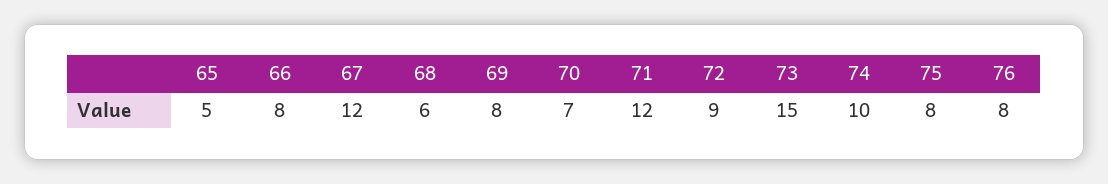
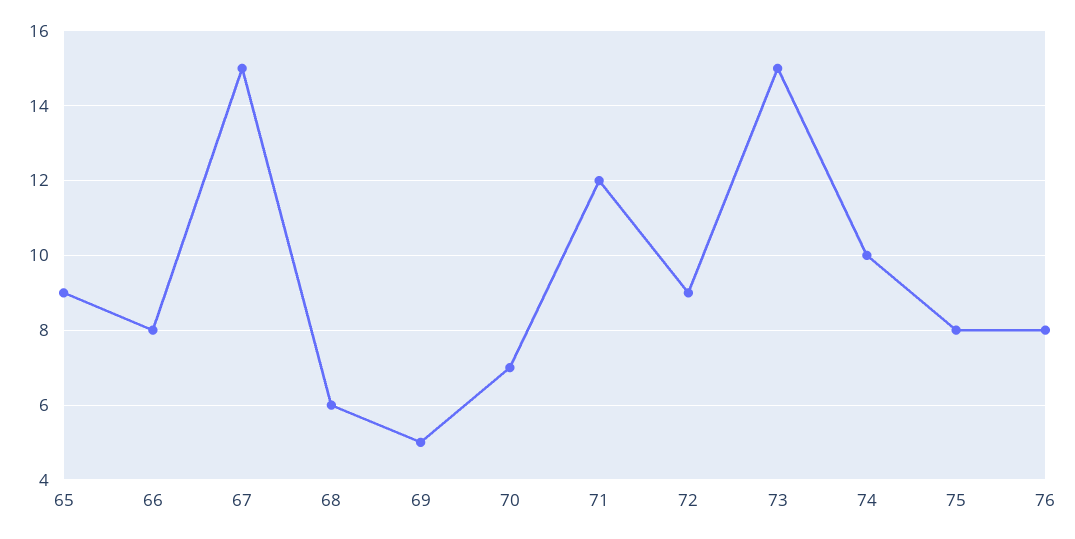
  {
-   "65": 5,
+   "65": 9,
    "66": 8,
-   "67": 12,
+   "67": 15,
    "68": 6,
-   "69": 8,
+   "69": 5,
    "70": 7,
    "71": 12,
    "72": 9,
    "73": 15,
    "74": 10,
    "75": 8,
    "76": 8
  }

